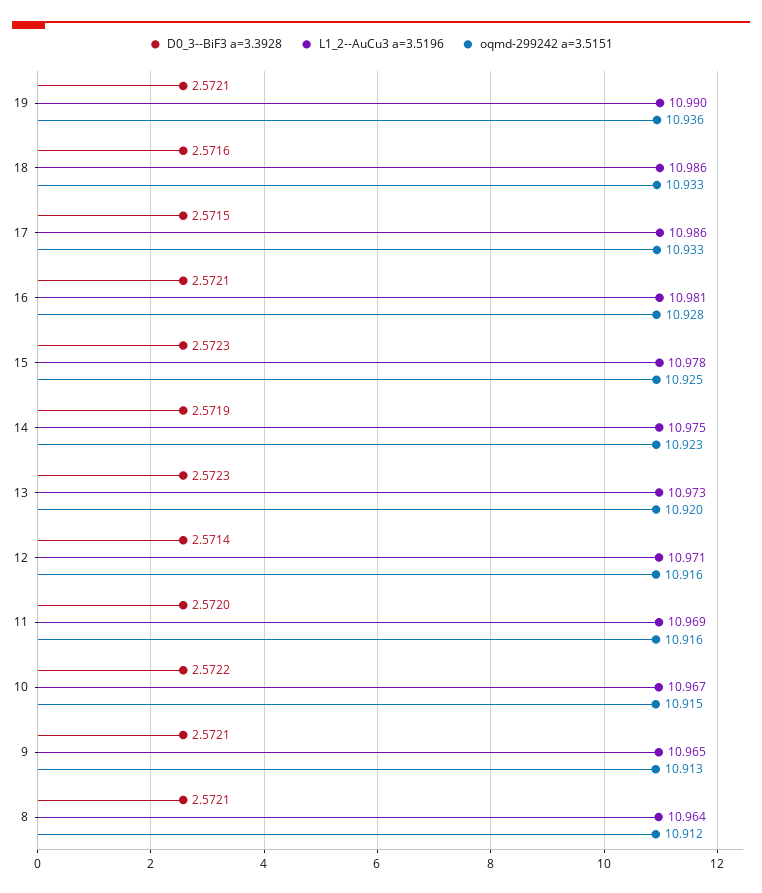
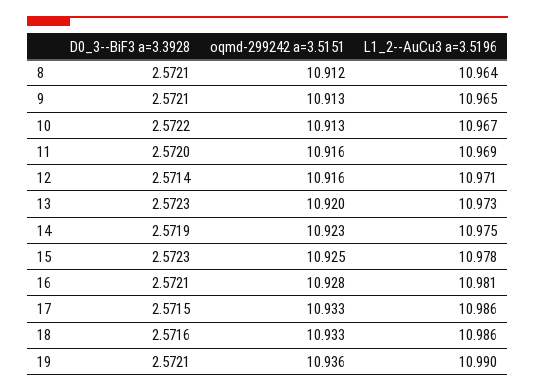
  {
    "D0_3--BiF3 a=3.3928": {
      "19": 2.5721,
      "18": 2.5716,
      "17": 2.5715,
      "16": 2.5721,
      "15": 2.5723,
      "14": 2.5719,
      "13": 2.5723,
      "12": 2.5714,
      "11": 2.572,
      "10": 2.5722,
      "9": 2.5721,
      "8": 2.5721
    },
    "L1_2--AuCu3 a=3.5196": {
      "19": 10.99,
      "18": 10.986,
      "17": 10.986,
      "16": 10.981,
      "15": 10.978,
      "14": 10.975,
      "13": 10.973,
      "12": 10.971,
      "11": 10.969,
      "10": 10.967,
      "9": 10.965,
      "8": 10.964
    },
    "oqmd-299242 a=3.5151": {
      "19": 10.936,
      "18": 10.933,
      "17": 10.933,
      "16": 10.928,
      "15": 10.925,
      "14": 10.923,
      "13": 10.92,
      "12": 10.916,
      "11": 10.916,
-     "10": 10.915,
+     "10": 10.913,
      "9": 10.913,
      "8": 10.912
    }
  }

